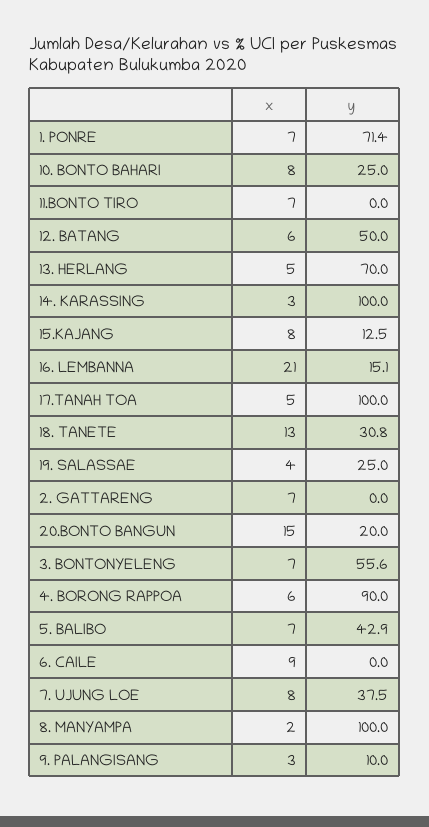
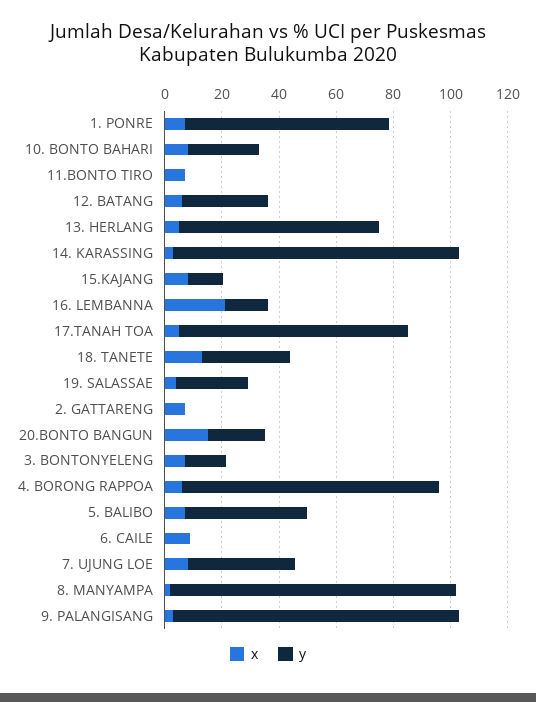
  {
    "x": {
      "1. PONRE": 7,
      "10. BONTO BAHARI": 8,
      "11.BONTO TIRO": 7,
      "12. BATANG": 6,
      "13. HERLANG": 5,
      "14. KARASSING": 3,
      "15.KAJANG": 8,
      "16. LEMBANNA": 21,
      "17.TANAH TOA": 5,
      "18. TANETE": 13,
      "19. SALASSAE": 4,
      "2. GATTARENG": 7,
      "20.BONTO BANGUN": 15,
      "3. BONTONYELENG": 7,
      "4. BORONG RAPPOA": 6,
      "5. BALIBO": 7,
      "6. CAILE": 9,
      "7. UJUNG LOE": 8,
      "8. MANYAMPA": 2,
      "9. PALANGISANG": 3
    },
    "y": {
      "1. PONRE": 71.4,
      "10. BONTO BAHARI": 25,
      "11.BONTO TIRO": 0,
-     "12. BATANG": 50,
+     "12. BATANG": 30,
      "13. HERLANG": 70,
      "14. KARASSING": 100,
      "15.KAJANG": 12.5,
      "16. LEMBANNA": 15.1,
-     "17.TANAH TOA": 100,
+     "17.TANAH TOA": 80,
      "18. TANETE": 30.8,
      "19. SALASSAE": 25,
      "2. GATTARENG": 0,
      "20.BONTO BANGUN": 20,
-     "3. BONTONYELENG": 55.6,
+     "3. BONTONYELENG": 15,
      "4. BORONG RAPPOA": 90,
      "5. BALIBO": 42.9,
      "6. CAILE": 0,
      "7. UJUNG LOE": 37.5,
      "8. MANYAMPA": 100,
-     "9. PALANGISANG": 10
+     "9. PALANGISANG": 100
    }
  }

